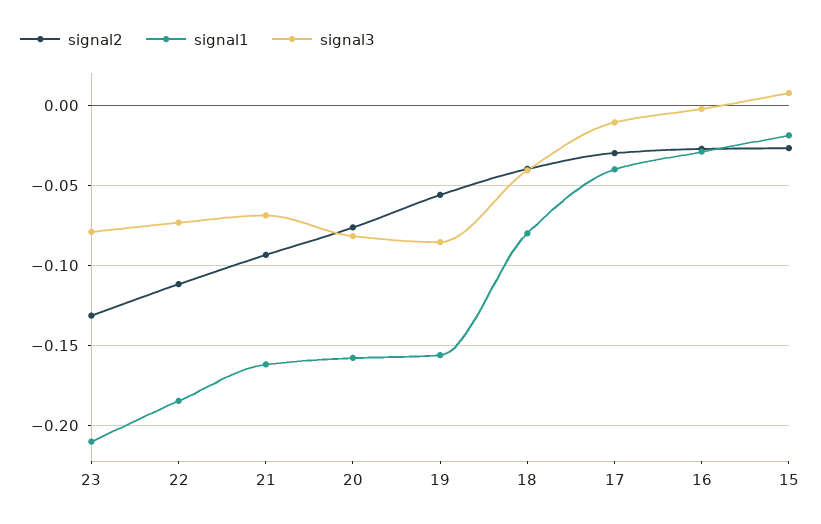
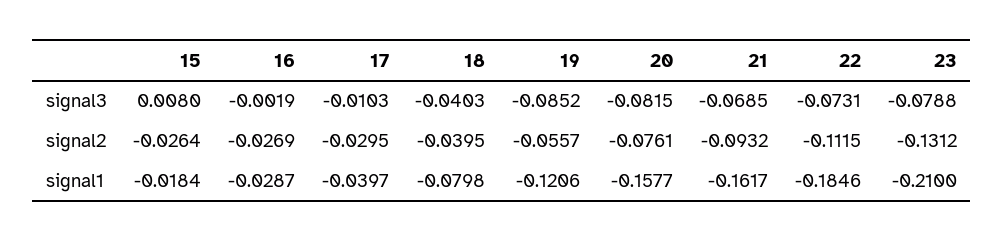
  {
    "signal2": {
      "23": -0.1312,
      "22": -0.1115,
      "21": -0.0932,
      "20": -0.0761,
      "19": -0.0557,
      "18": -0.0395,
      "17": -0.0295,
      "16": -0.0269,
      "15": -0.0264
    },
    "signal1": {
      "23": -0.21,
      "22": -0.1846,
      "21": -0.1617,
      "20": -0.1577,
-     "19": -0.155,
+     "19": -0.1206,
      "18": -0.0798,
      "17": -0.0397,
      "16": -0.0287,
      "15": -0.0184
    },
    "signal3": {
      "23": -0.0788,
      "22": -0.0731,
      "21": -0.0685,
      "20": -0.0815,
      "19": -0.0852,
      "18": -0.0403,
      "17": -0.0103,
      "16": -0.0019,
      "15": 0.008
    }
  }

